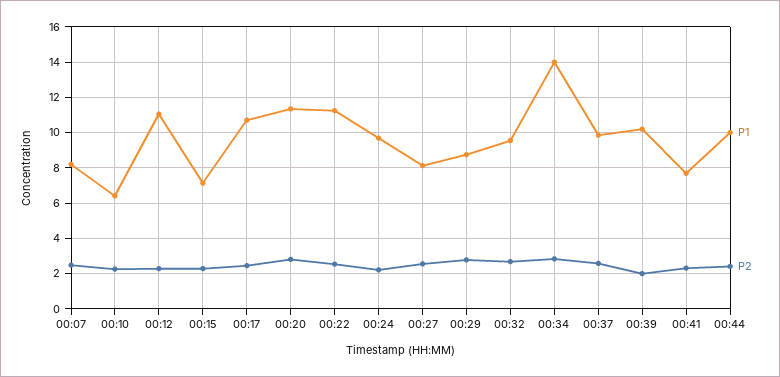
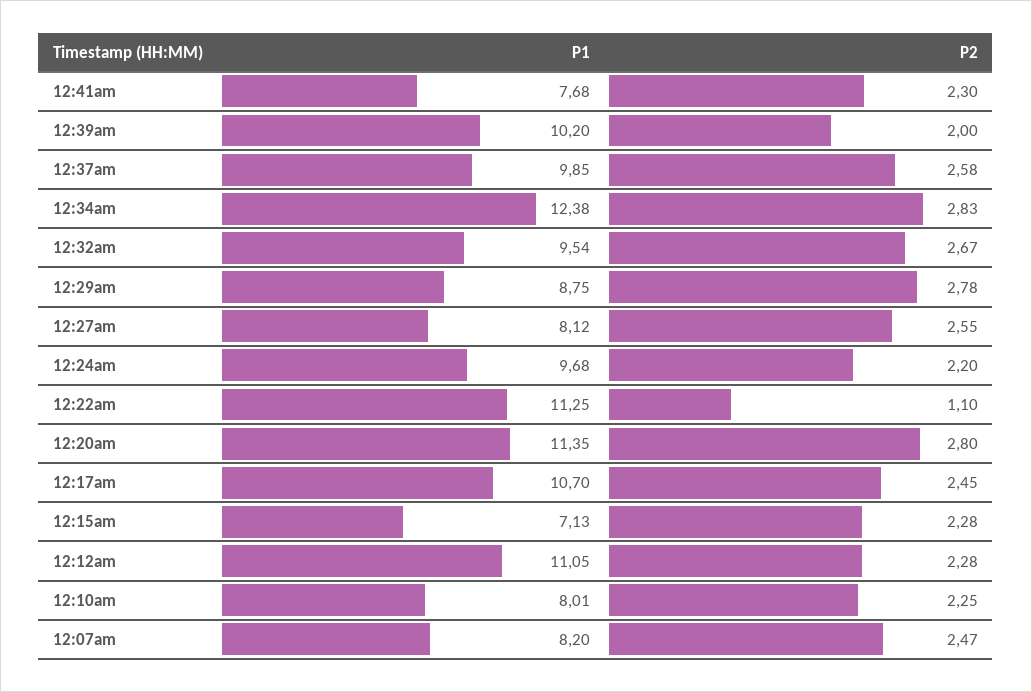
  {
    "P1": {
      "00:07": 8.2,
-     "00:10": 6.5,
+     "00:10": 8.01,
      "00:12": 11.05,
      "00:15": 7.13,
      "00:17": 10.7,
      "00:20": 11.35,
      "00:22": 11.25,
      "00:24": 9.68,
      "00:27": 8.12,
      "00:29": 8.75,
      "00:32": 9.54,
-     "00:34": 14,
+     "00:34": 12.38,
      "00:37": 9.85,
      "00:39": 10.2,
-     "00:41": 7.68,
+     "00:41": 7.68
-     "00:44": 10
    },
    "P2": {
      "00:07": 2.47,
      "00:10": 2.25,
      "00:12": 2.28,
      "00:15": 2.28,
      "00:17": 2.45,
      "00:20": 2.8,
-     "00:22": 2.5,
+     "00:22": 1.1,
      "00:24": 2.2,
      "00:27": 2.55,
      "00:29": 2.78,
      "00:32": 2.67,
      "00:34": 2.83,
      "00:37": 2.58,
      "00:39": 2,
-     "00:41": 2.3,
+     "00:41": 2.3
-     "00:44": 2.5
    }
  }

